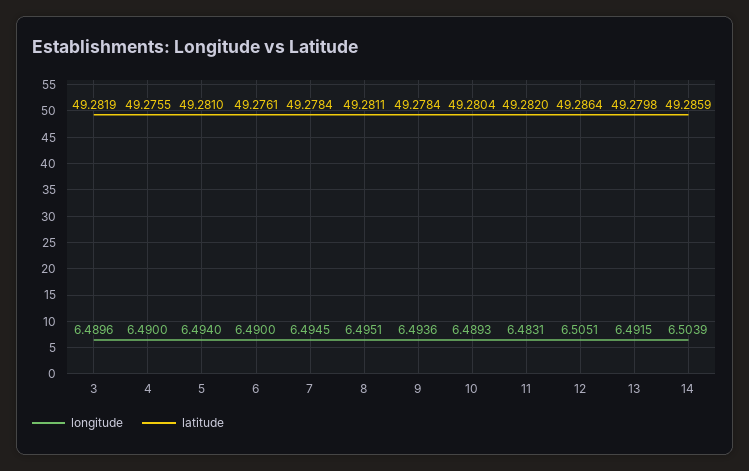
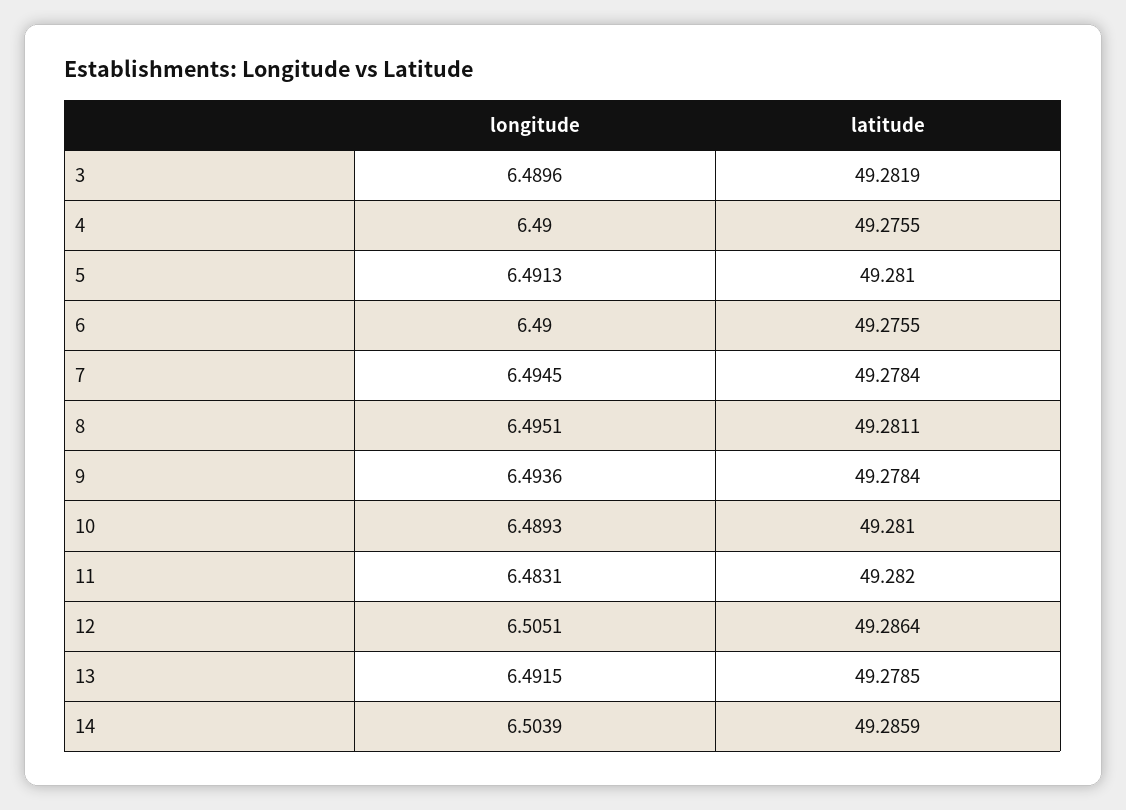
  {
    "longitude": {
      "3": 6.4896,
      "4": 6.49,
-     "5": 6.494,
+     "5": 6.4913,
      "6": 6.49,
      "7": 6.4945,
      "8": 6.4951,
      "9": 6.4936,
      "10": 6.4893,
      "11": 6.4831,
      "12": 6.5051,
      "13": 6.4915,
      "14": 6.5039
    },
    "latitude": {
      "3": 49.2819,
      "4": 49.2755,
      "5": 49.281,
-     "6": 49.2761,
+     "6": 49.2755,
      "7": 49.2784,
      "8": 49.2811,
      "9": 49.2784,
-     "10": 49.2804,
+     "10": 49.281,
      "11": 49.282,
      "12": 49.2864,
-     "13": 49.2798,
+     "13": 49.2785,
      "14": 49.2859
    }
  }

